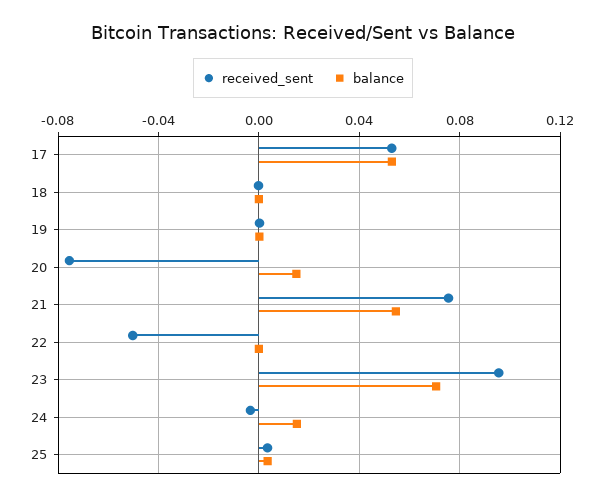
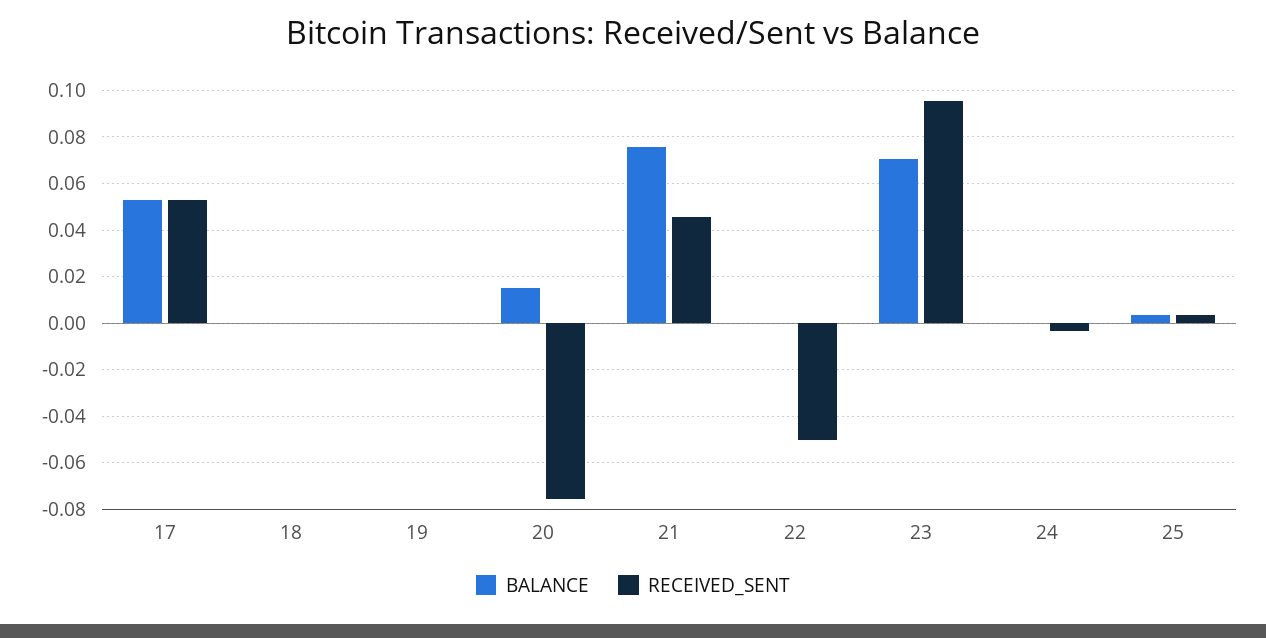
  {
    "received_sent": {
      "17": 0.055,
      "18": 0,
      "19": 0,
      "20": -0.075,
-     "21": 0.075,
+     "21": 0.045,
      "22": -0.05,
      "23": 0.095,
      "24": -0.005,
      "25": 0.005
    },
    "balance": {
      "17": 0.055,
      "18": 0,
      "19": 0,
      "20": 0.015,
-     "21": 0.055,
+     "21": 0.075,
      "22": 0,
      "23": 0.07,
-     "24": 0.015,
+     "24": 0,
      "25": 0.005
    }
  }

